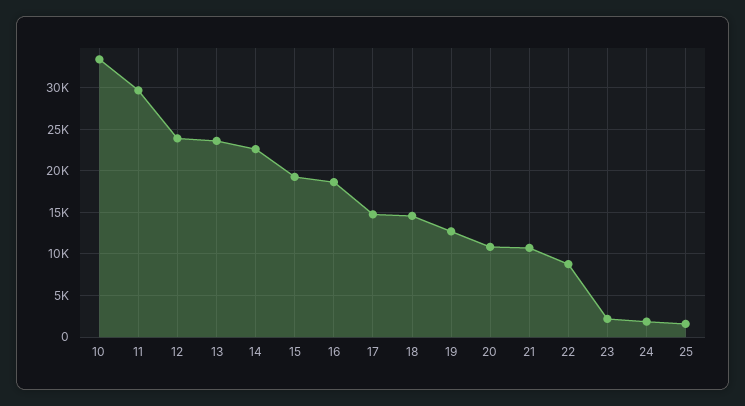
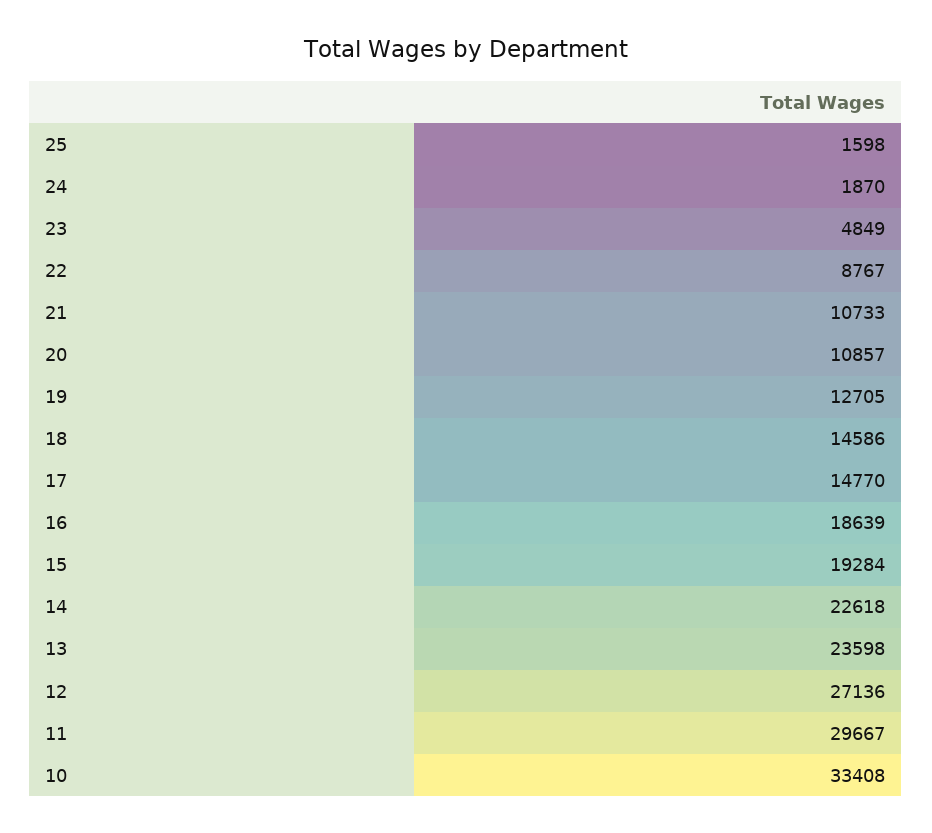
  {
    "10": 33408,
    "11": 29667,
-   "12": 24000,
+   "12": 27136,
    "13": 23598,
    "14": 22618,
    "15": 19284,
    "16": 18639,
    "17": 14770,
    "18": 14586,
    "19": 12705,
    "20": 10857,
    "21": 10733,
    "22": 8767,
-   "23": 2000,
+   "23": 4849,
    "24": 1870,
    "25": 1598
  }

